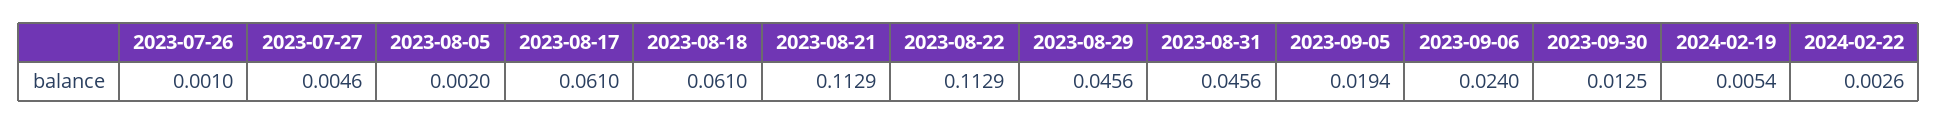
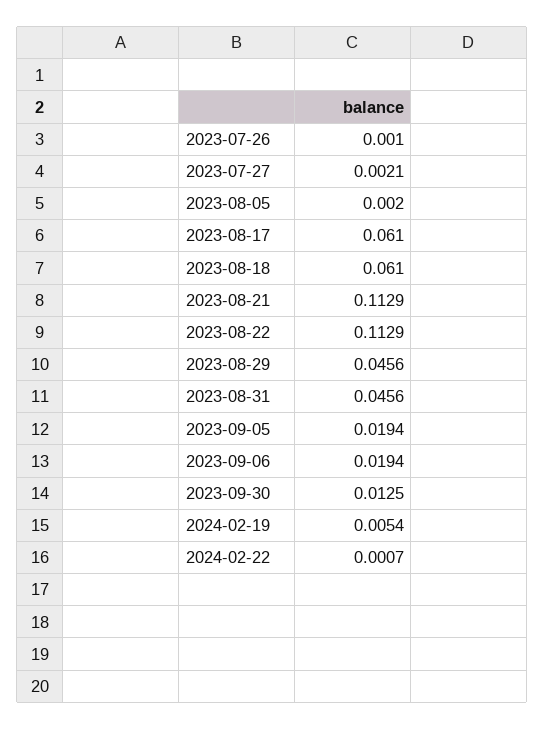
  {
    "2023-07-26": 0.001,
-   "2023-07-27": 0.0046,
+   "2023-07-27": 0.0021,
    "2023-08-05": 0.002,
    "2023-08-17": 0.061,
    "2023-08-18": 0.061,
    "2023-08-21": 0.1129,
    "2023-08-22": 0.1129,
    "2023-08-29": 0.0456,
    "2023-08-31": 0.0456,
    "2023-09-05": 0.0194,
-   "2023-09-06": 0.024,
+   "2023-09-06": 0.0194,
    "2023-09-30": 0.0125,
    "2024-02-19": 0.0054,
-   "2024-02-22": 0.0026
+   "2024-02-22": 0.0007
  }

